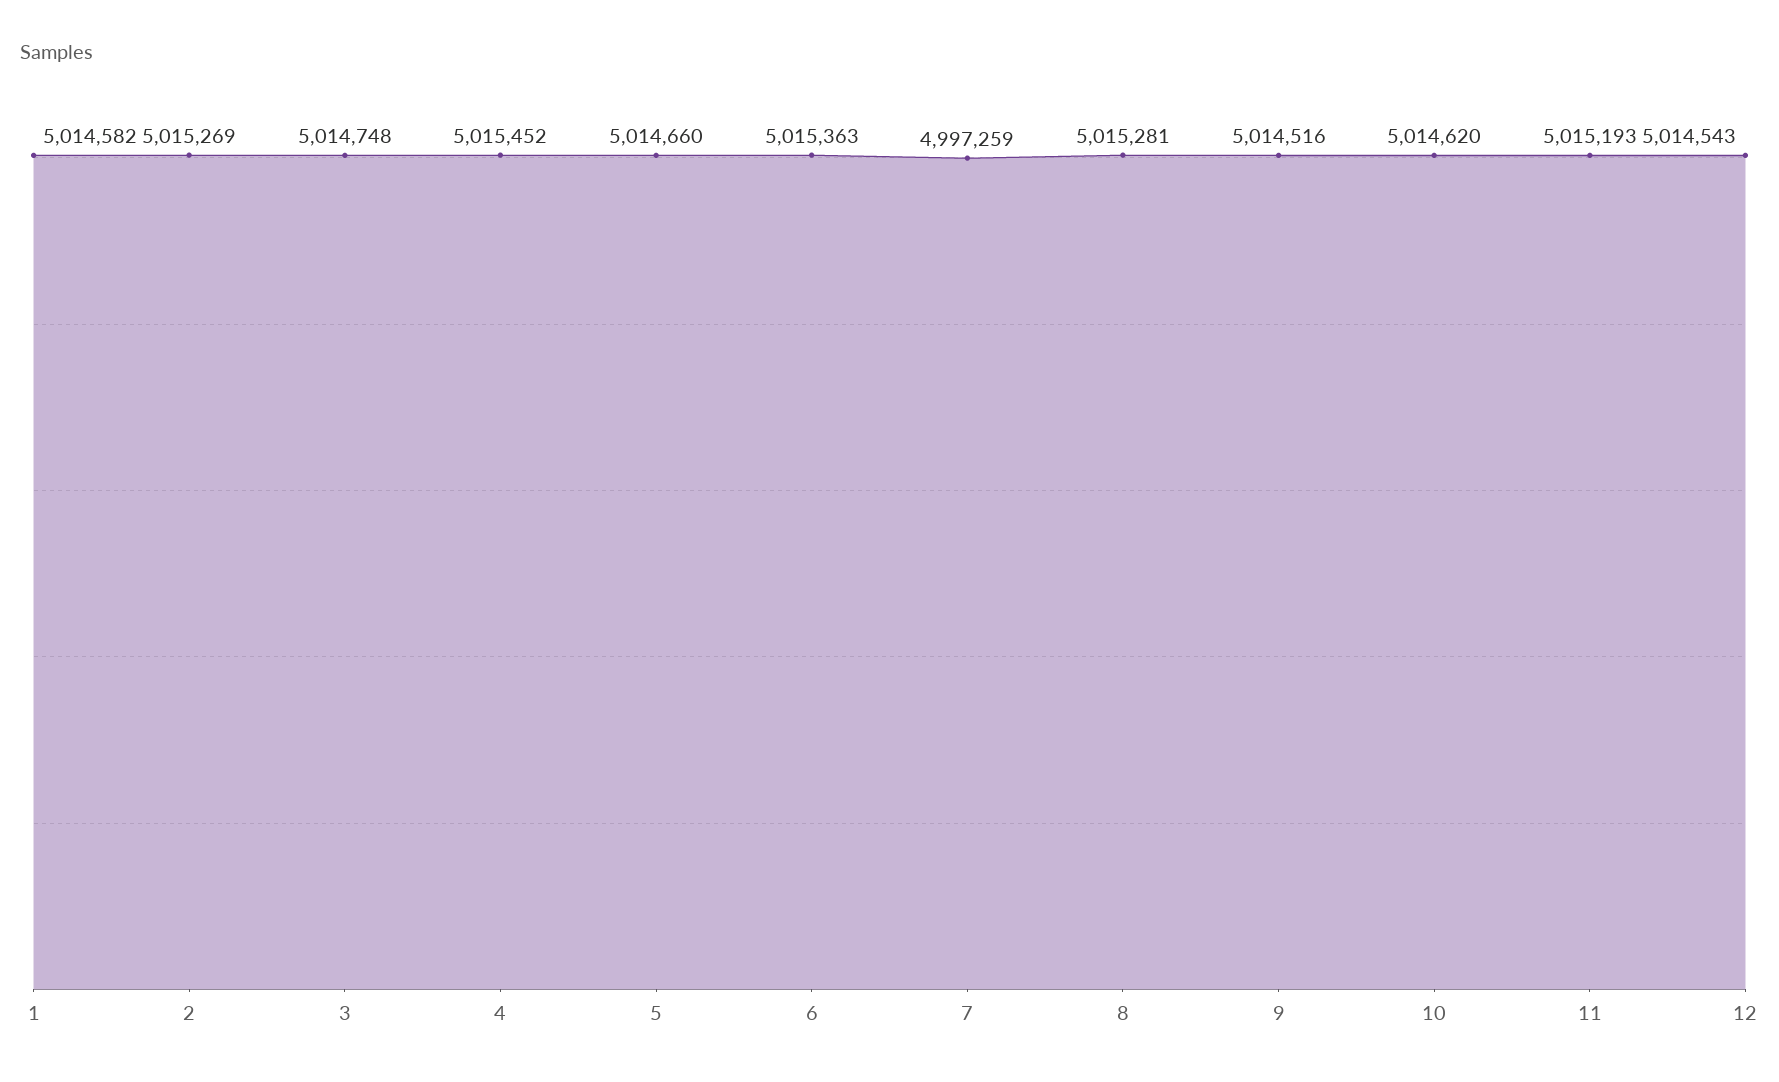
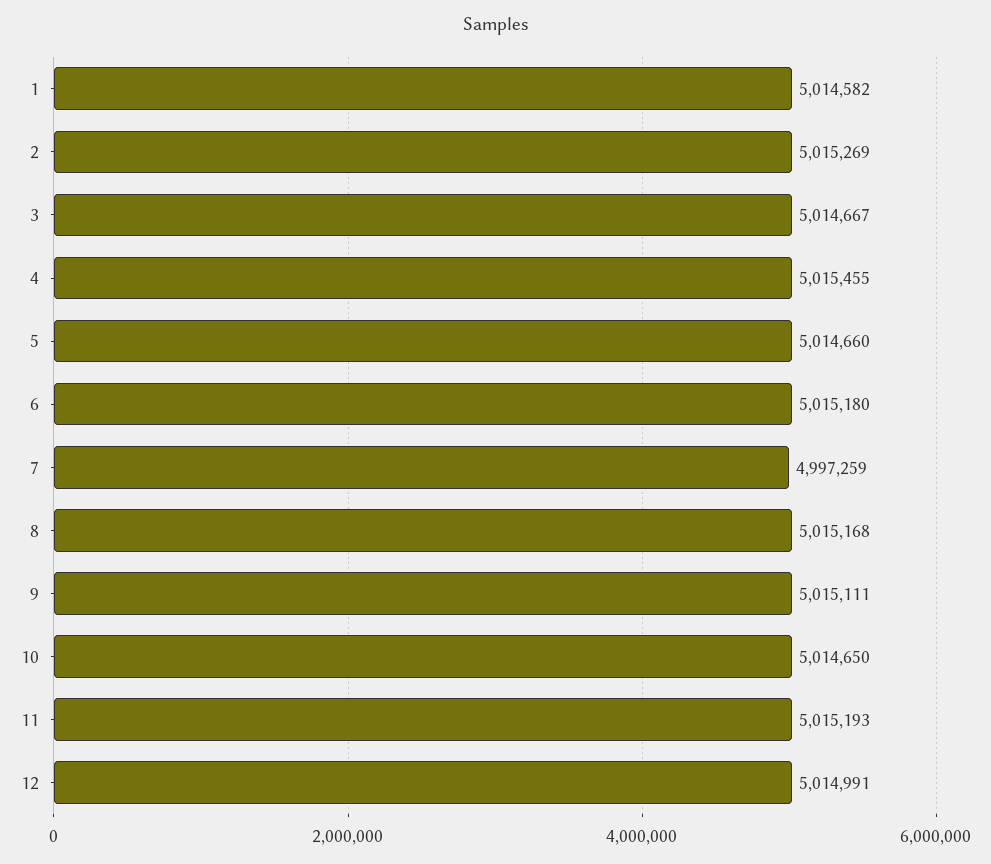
  {
    "1": 5014582,
    "2": 5015269,
-   "3": 5014748,
+   "3": 5014667,
-   "4": 5015452,
+   "4": 5015455,
    "5": 5014660,
-   "6": 5015363,
+   "6": 5015180,
    "7": 4997259,
-   "8": 5015281,
+   "8": 5015168,
-   "9": 5014516,
+   "9": 5015111,
-   "10": 5014620,
+   "10": 5014650,
    "11": 5015193,
-   "12": 5014543
+   "12": 5014991
  }

